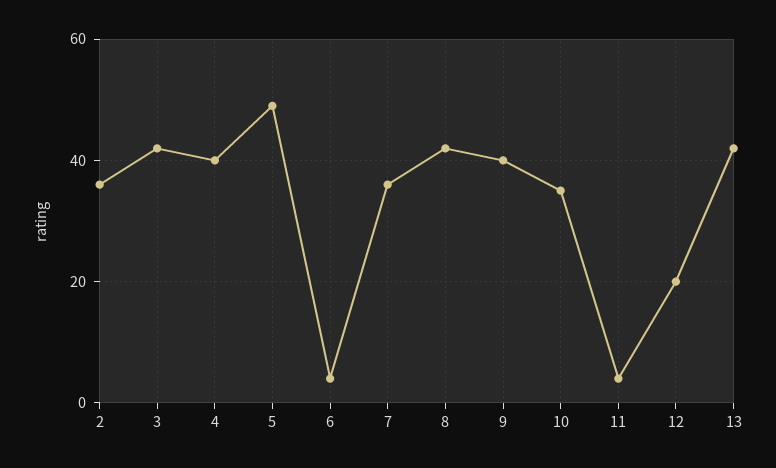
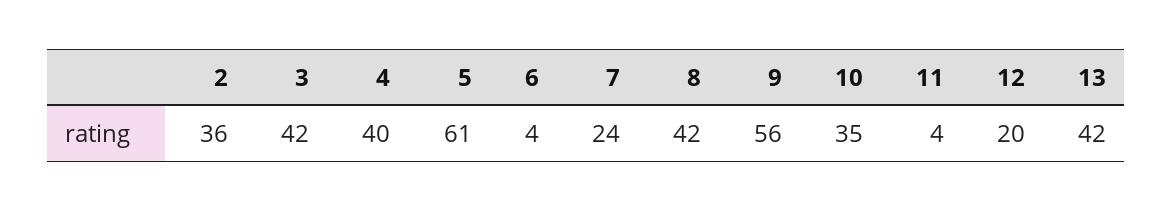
  {
    "2": 36,
    "3": 42,
    "4": 40,
-   "5": 50,
+   "5": 61,
    "6": 4,
-   "7": 35,
+   "7": 24,
    "8": 42,
-   "9": 40,
+   "9": 56,
    "10": 35,
    "11": 4,
    "12": 20,
    "13": 42
  }

